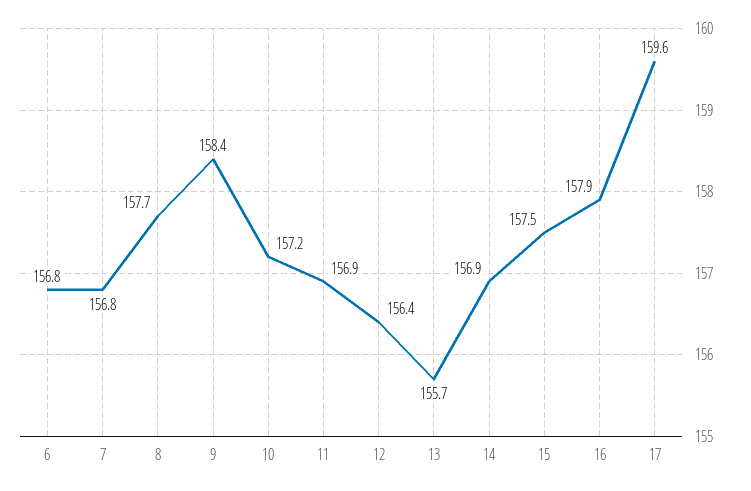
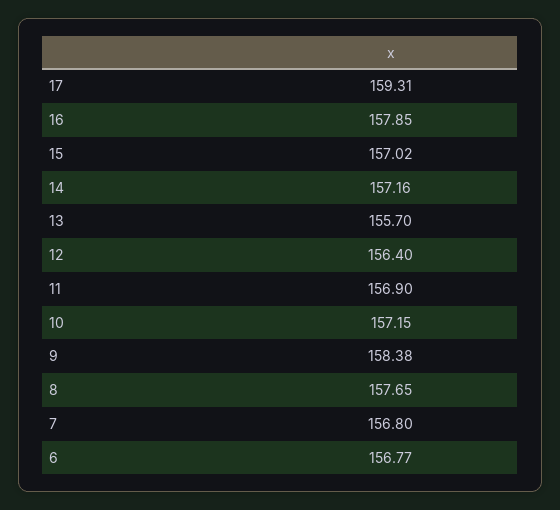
  {
    "6": 156.77,
    "7": 156.8,
    "8": 157.65,
    "9": 158.38,
    "10": 157.15,
    "11": 156.9,
    "12": 156.4,
    "13": 155.7,
-   "14": 156.9,
+   "14": 157.16,
-   "15": 157.5,
+   "15": 157.02,
    "16": 157.85,
-   "17": 159.6
+   "17": 159.31
  }

